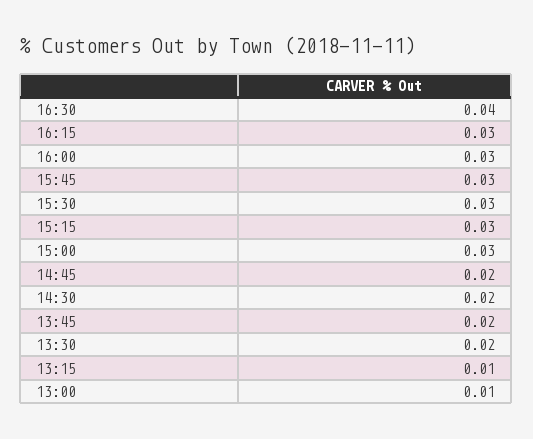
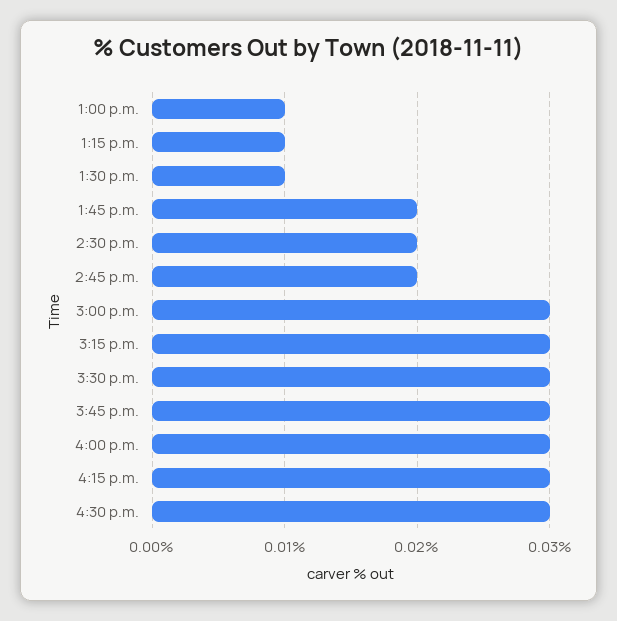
  {
-   "16:30": 0.04,
+   "16:30": 0.03,
    "16:15": 0.03,
    "16:00": 0.03,
    "15:45": 0.03,
    "15:30": 0.03,
    "15:15": 0.03,
    "15:00": 0.03,
    "14:45": 0.02,
    "14:30": 0.02,
    "13:45": 0.02,
-   "13:30": 0.02,
+   "13:30": 0.01,
    "13:15": 0.01,
    "13:00": 0.01
  }

